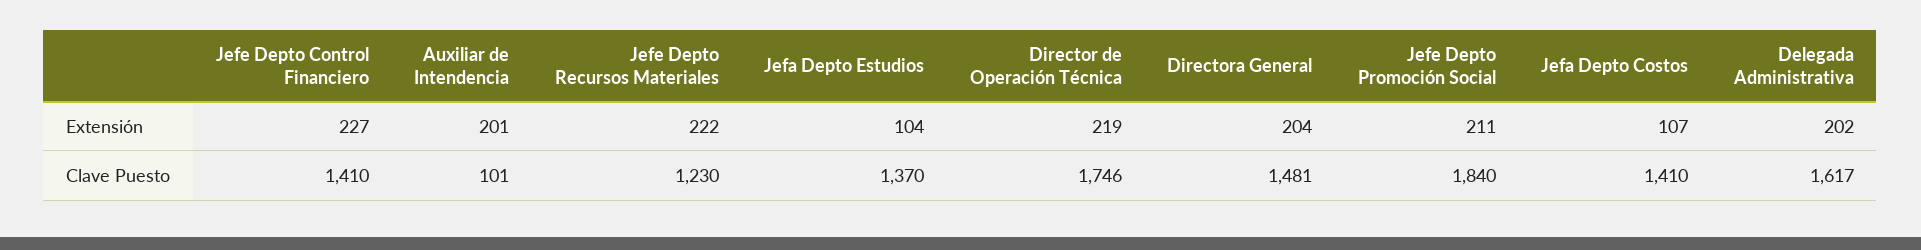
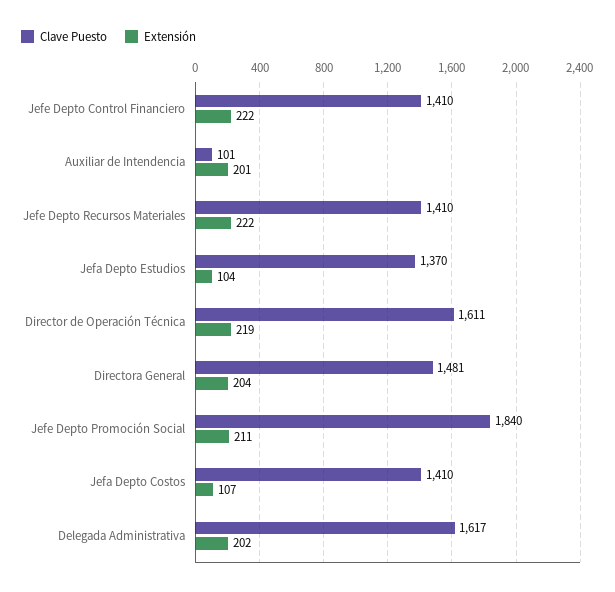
  {
    "Extensión": {
-     "Jefe Depto Control Financiero": 227,
+     "Jefe Depto Control Financiero": 222,
      "Auxiliar de Intendencia": 201,
      "Jefe Depto Recursos Materiales": 222,
      "Jefa Depto Estudios": 104,
      "Director de Operación Técnica": 219,
      "Directora General": 204,
      "Jefe Depto Promoción Social": 211,
      "Jefa Depto Costos": 107,
      "Delegada Administrativa": 202
    },
    "Clave Puesto": {
      "Jefe Depto Control Financiero": 1410,
      "Auxiliar de Intendencia": 101,
-     "Jefe Depto Recursos Materiales": 1230,
+     "Jefe Depto Recursos Materiales": 1410,
      "Jefa Depto Estudios": 1370,
-     "Director de Operación Técnica": 1746,
+     "Director de Operación Técnica": 1611,
      "Directora General": 1481,
      "Jefe Depto Promoción Social": 1840,
      "Jefa Depto Costos": 1410,
      "Delegada Administrativa": 1617
    }
  }

